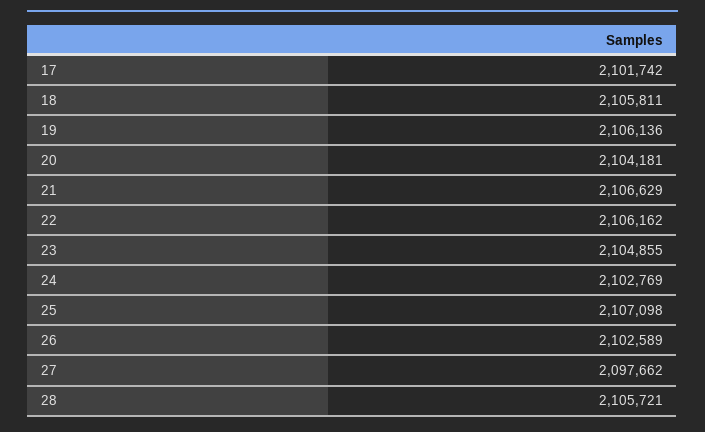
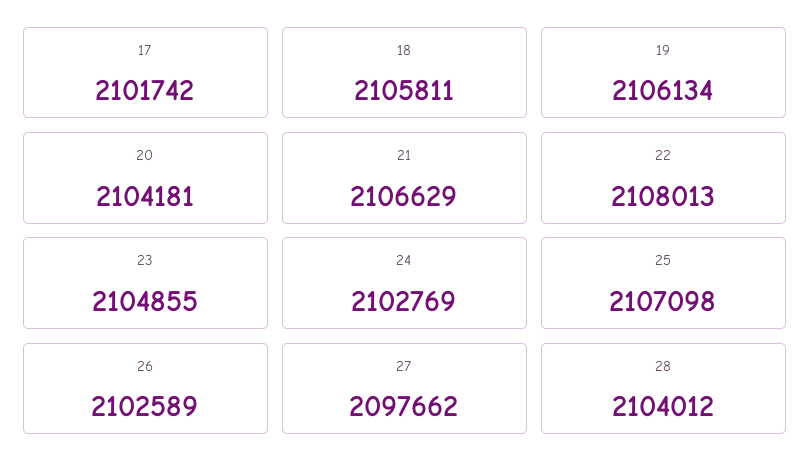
  {
    "17": 2101742,
    "18": 2105811,
-   "19": 2106136,
+   "19": 2106134,
    "20": 2104181,
    "21": 2106629,
-   "22": 2106162,
+   "22": 2108013,
    "23": 2104855,
    "24": 2102769,
    "25": 2107098,
    "26": 2102589,
    "27": 2097662,
-   "28": 2105721
+   "28": 2104012
  }

